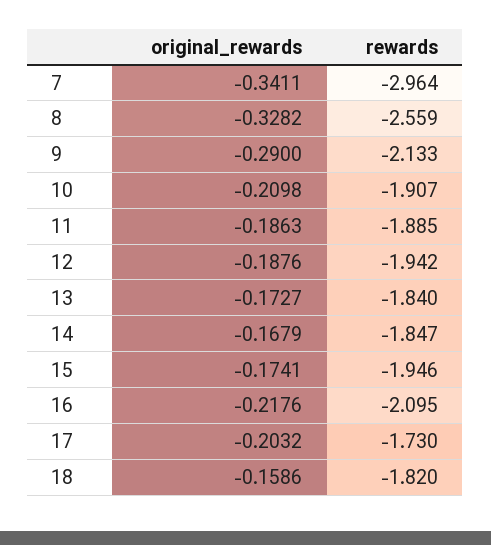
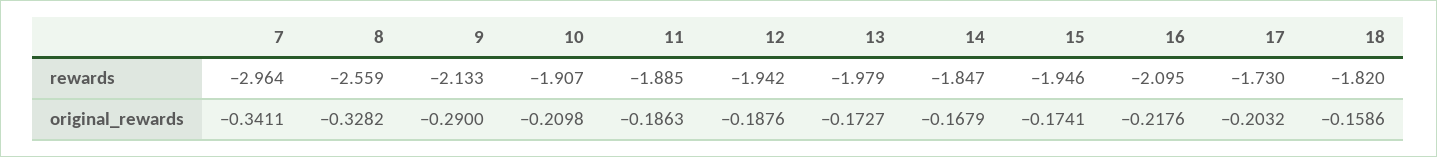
  {
    "original_rewards": {
      "7": -0.3411,
      "8": -0.3282,
      "9": -0.29,
      "10": -0.2098,
      "11": -0.1863,
      "12": -0.1876,
      "13": -0.1727,
      "14": -0.1679,
      "15": -0.1741,
      "16": -0.2176,
      "17": -0.2032,
      "18": -0.1586
    },
    "rewards": {
      "7": -2.964,
      "8": -2.559,
      "9": -2.133,
      "10": -1.907,
      "11": -1.885,
      "12": -1.942,
-     "13": -1.84,
+     "13": -1.979,
      "14": -1.847,
      "15": -1.946,
      "16": -2.095,
      "17": -1.73,
      "18": -1.82
    }
  }

